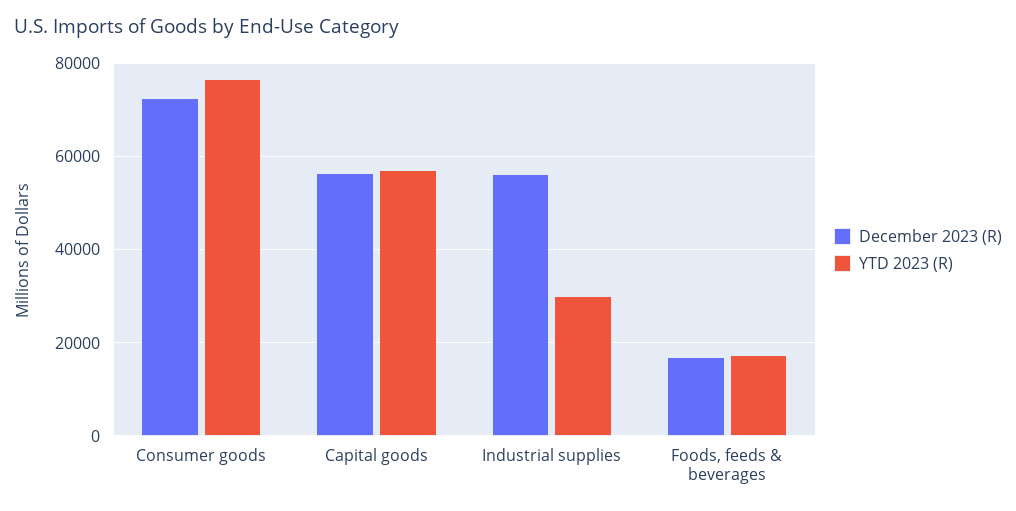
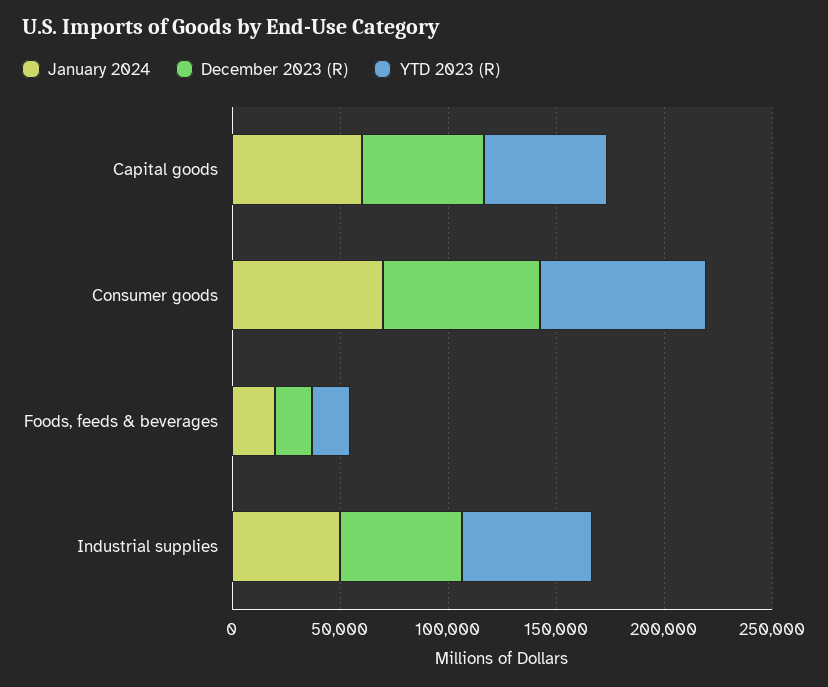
  {
    "December 2023 (R)": {
      "Consumer goods": 72000,
      "Capital goods": 56000,
      "Industrial supplies": 56000,
      "Foods, feeds & beverages": 16000
    },
    "YTD 2023 (R)": {
      "Consumer goods": 76000,
      "Capital goods": 58000,
-     "Industrial supplies": 30000,
+     "Industrial supplies": 60000,
      "Foods, feeds & beverages": 18000
-   }
+   },
+   "January 2024": {
+     "Capital goods": 60000,
+     "Consumer goods": 70000,
+     "Foods, feeds & beverages": 20000,
+     "Industrial supplies": 50000
+   }
  }

